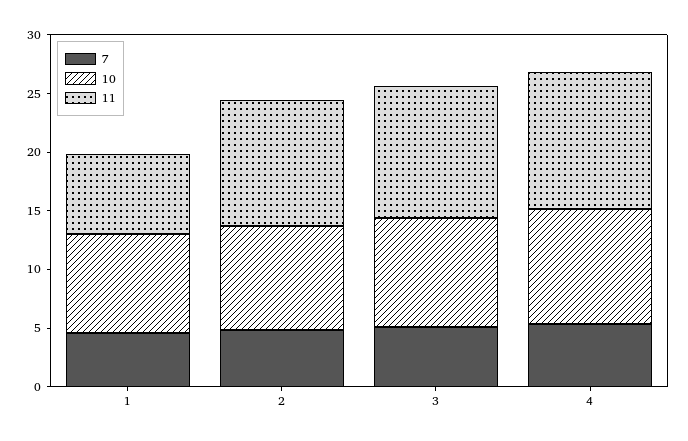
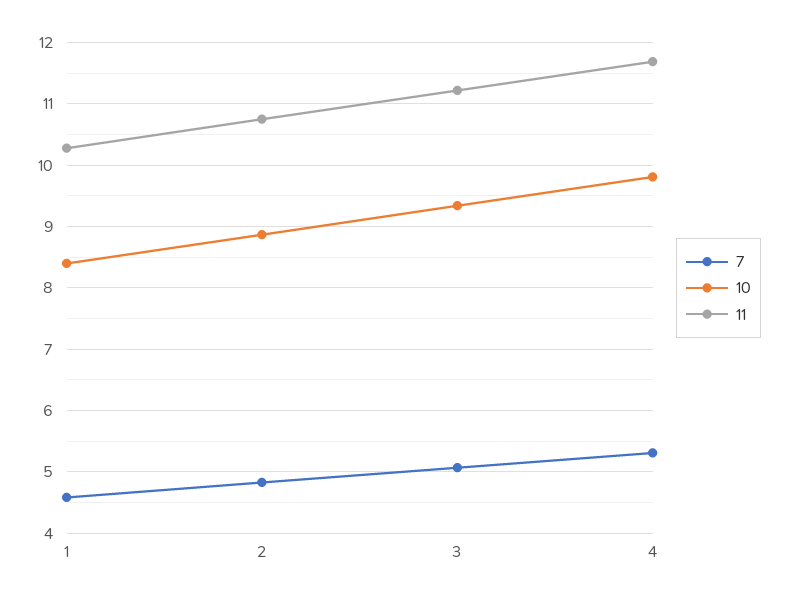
  {
    "7": {
      "1": 4.6,
      "2": 4.8,
      "3": 5.1,
      "4": 5.3
    },
    "10": {
      "1": 8.4,
      "2": 8.9,
      "3": 9.3,
      "4": 9.8
    },
    "11": {
-     "1": 7,
+     "1": 10.3,
      "2": 10.8,
      "3": 11.2,
      "4": 11.7
    }
  }

